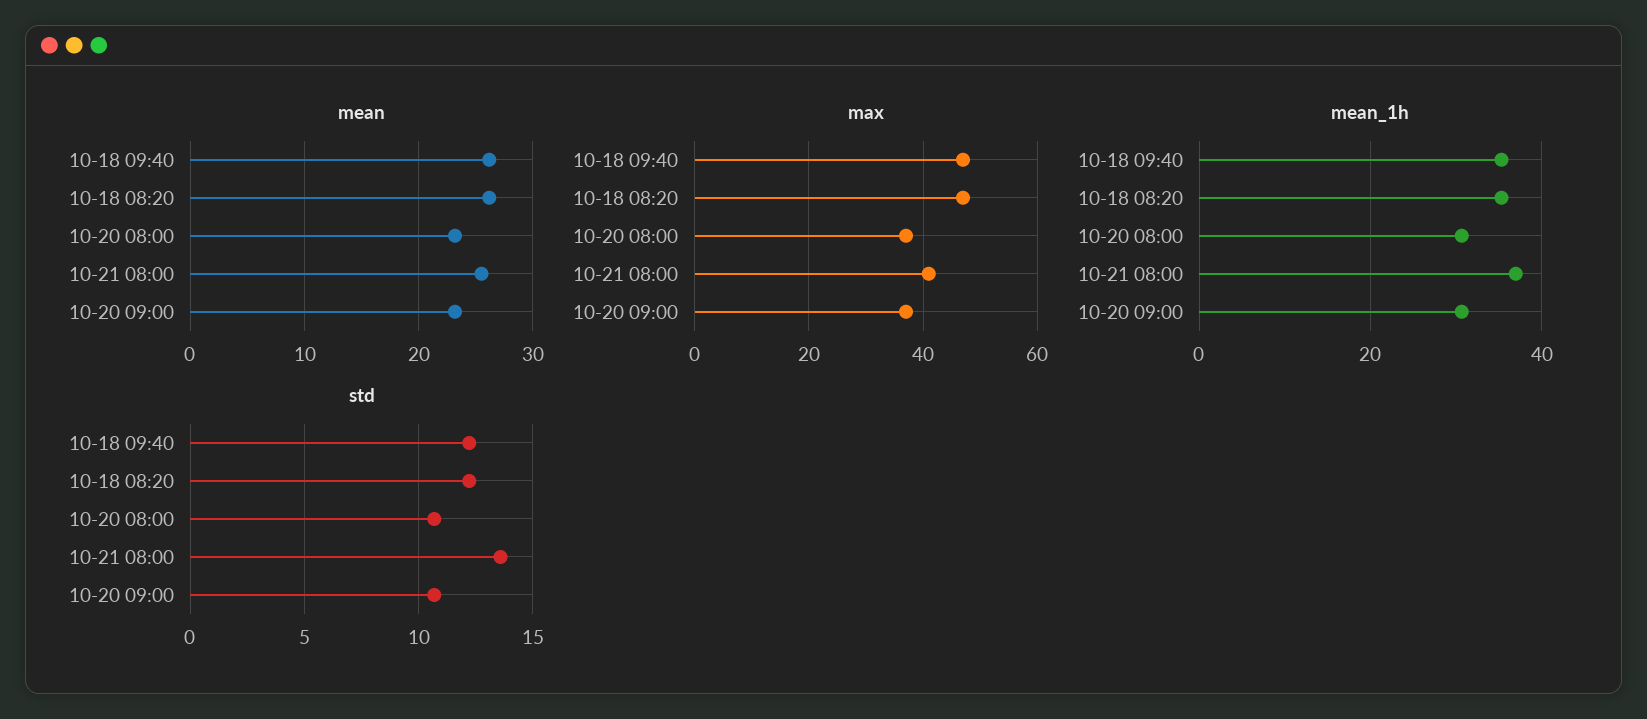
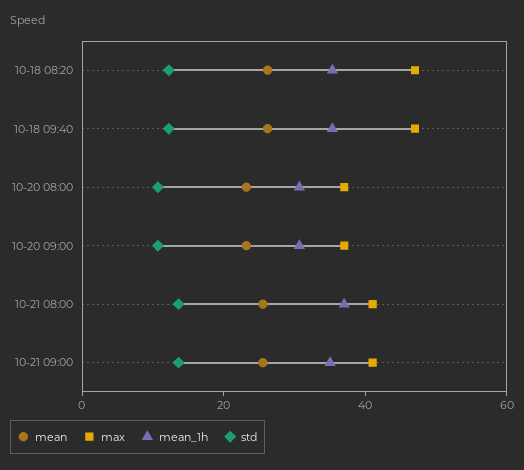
  {
    "mean": {
      "10-18 09:40": 26,
      "10-18 08:20": 26,
      "10-20 08:00": 23,
      "10-21 08:00": 26,
-     "10-20 09:00": 23
+     "10-20 09:00": 23,
+     "10-21 09:00": 25
    },
    "max": {
      "10-18 09:40": 45,
      "10-18 08:20": 45,
      "10-20 08:00": 35,
      "10-21 08:00": 40,
-     "10-20 09:00": 35
+     "10-20 09:00": 35,
+     "10-21 09:00": 40
    },
    "mean_1h": {
      "10-18 09:40": 36,
      "10-18 08:20": 36,
      "10-20 08:00": 30,
      "10-21 08:00": 38,
-     "10-20 09:00": 30
+     "10-20 09:00": 30,
+     "10-21 09:00": 35
    },
    "std": {
      "10-18 09:40": 12,
      "10-18 08:20": 12,
      "10-20 08:00": 10.5,
      "10-21 08:00": 13.5,
-     "10-20 09:00": 10.5
+     "10-20 09:00": 10.5,
+     "10-21 09:00": 15
    }
  }

